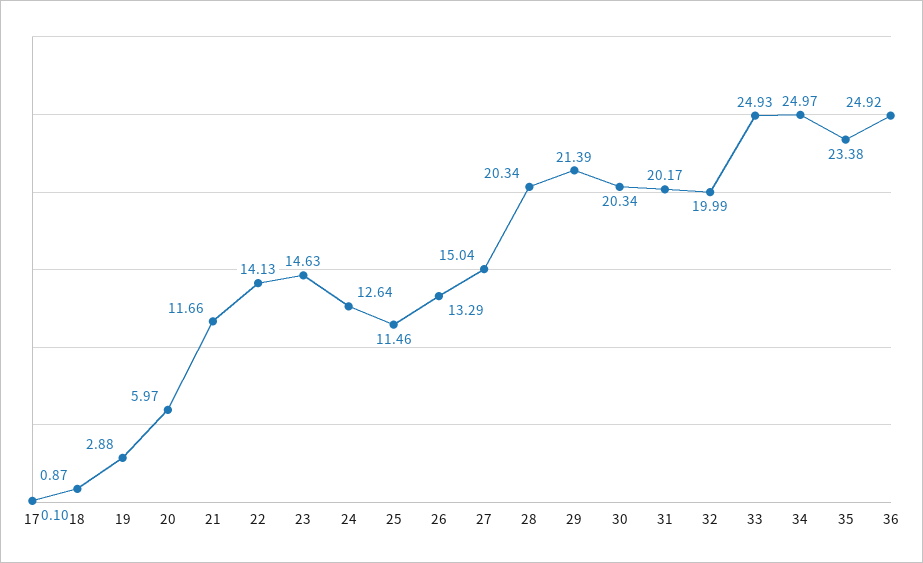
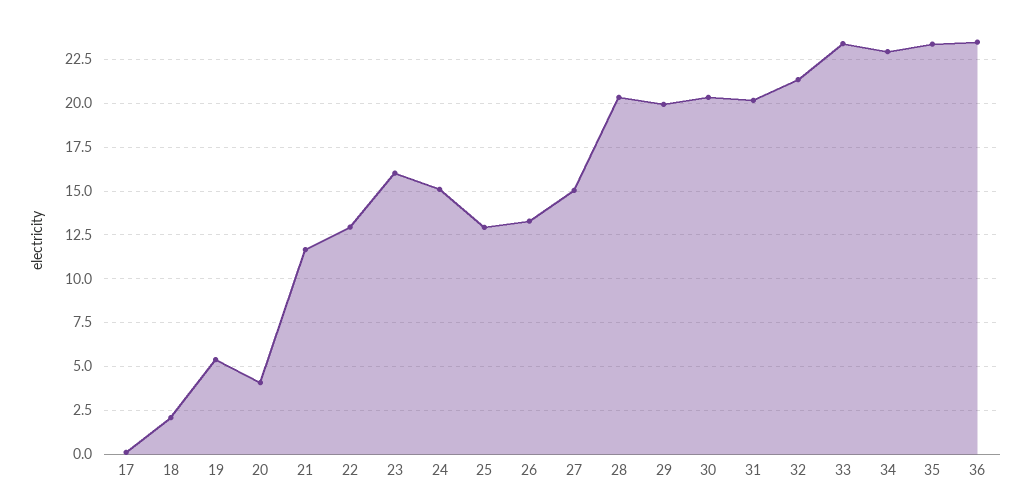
  {
    "17": 0.1,
-   "18": 0.87,
+   "18": 2,
-   "19": 2.88,
+   "19": 5.5,
-   "20": 5.97,
+   "20": 4,
    "21": 11.66,
-   "22": 14.13,
+   "22": 13,
-   "23": 14.63,
+   "23": 16,
-   "24": 12.64,
+   "24": 15,
-   "25": 11.46,
+   "25": 13,
    "26": 13.29,
    "27": 15.04,
    "28": 20.34,
-   "29": 21.39,
+   "29": 20,
    "30": 20.34,
    "31": 20.17,
-   "32": 19.99,
+   "32": 21.5,
-   "33": 24.93,
+   "33": 23.5,
-   "34": 24.97,
+   "34": 23,
    "35": 23.38,
-   "36": 24.92
+   "36": 23.5
  }

